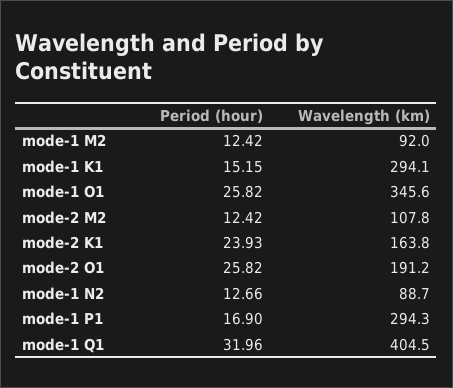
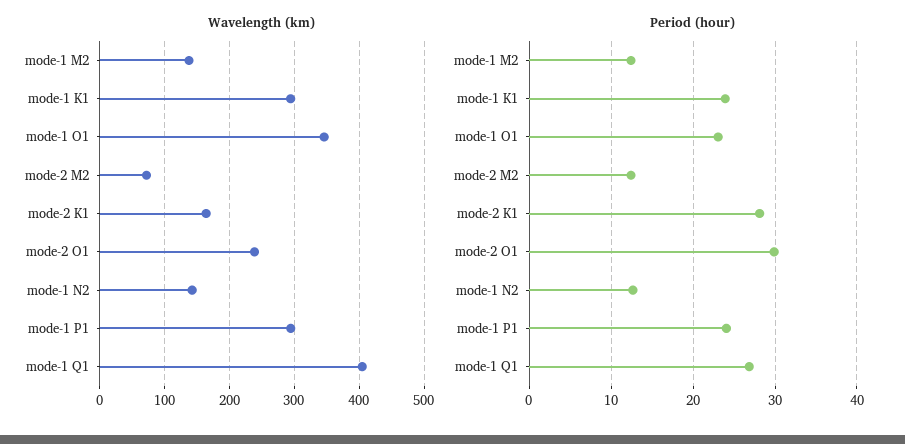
  {
    "Period (hour)": {
      "mode-1 M2": 12.42,
-     "mode-1 K1": 15.15,
+     "mode-1 K1": 24,
-     "mode-1 O1": 25.82,
+     "mode-1 O1": 23,
      "mode-2 M2": 12.42,
-     "mode-2 K1": 23.93,
+     "mode-2 K1": 28,
-     "mode-2 O1": 25.82,
+     "mode-2 O1": 30,
      "mode-1 N2": 12.66,
-     "mode-1 P1": 16.9,
+     "mode-1 P1": 24,
-     "mode-1 Q1": 31.96
+     "mode-1 Q1": 27
    },
    "Wavelength (km)": {
-     "mode-1 M2": 92,
+     "mode-1 M2": 140,
      "mode-1 K1": 294.1,
      "mode-1 O1": 345.6,
-     "mode-2 M2": 107.8,
+     "mode-2 M2": 70,
      "mode-2 K1": 163.8,
-     "mode-2 O1": 191.2,
+     "mode-2 O1": 240,
-     "mode-1 N2": 88.7,
+     "mode-1 N2": 140,
      "mode-1 P1": 294.3,
      "mode-1 Q1": 404.5
    }
  }

